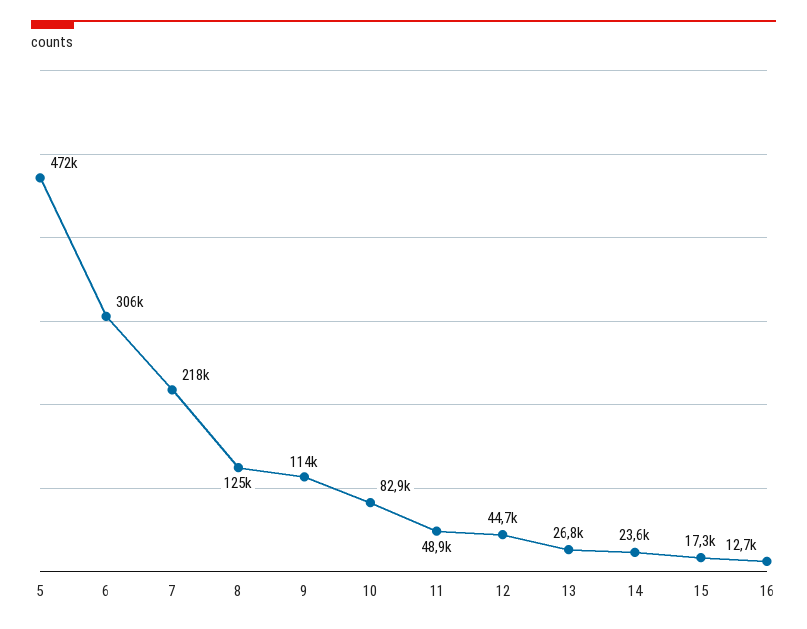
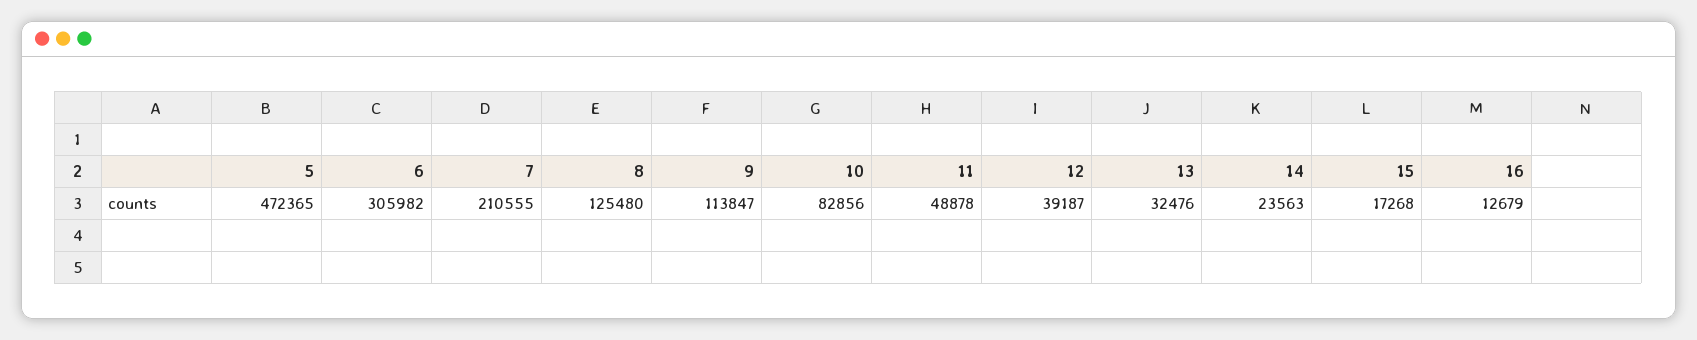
  {
    "5": 472365,
    "6": 305982,
-   "7": 218000,
+   "7": 210555,
    "8": 125480,
    "9": 113847,
    "10": 82856,
    "11": 48878,
-   "12": 44700,
+   "12": 39187,
-   "13": 26800,
+   "13": 32476,
    "14": 23563,
    "15": 17268,
    "16": 12679
  }

